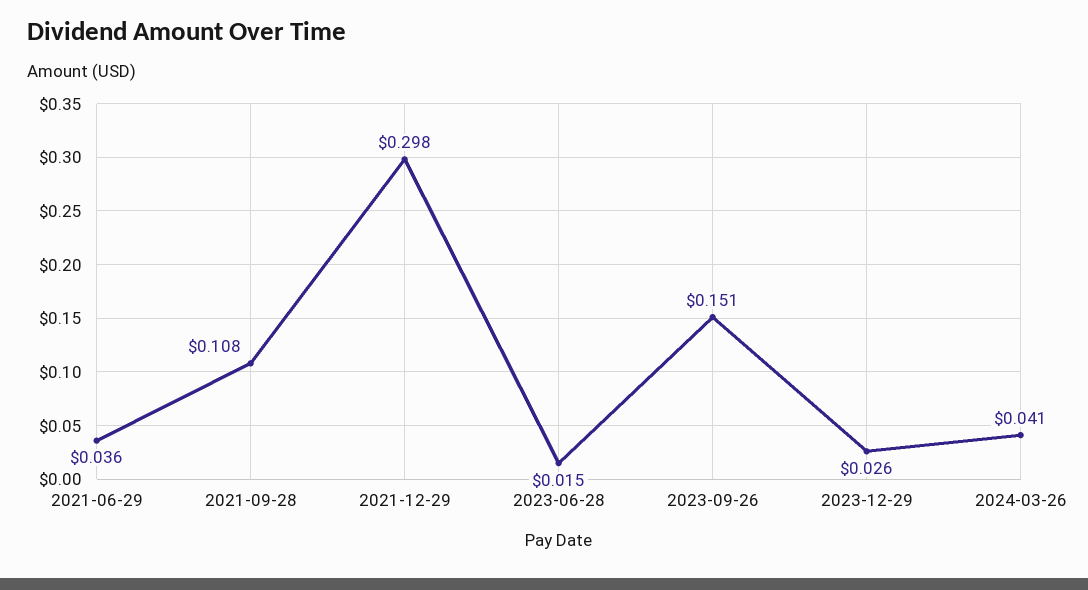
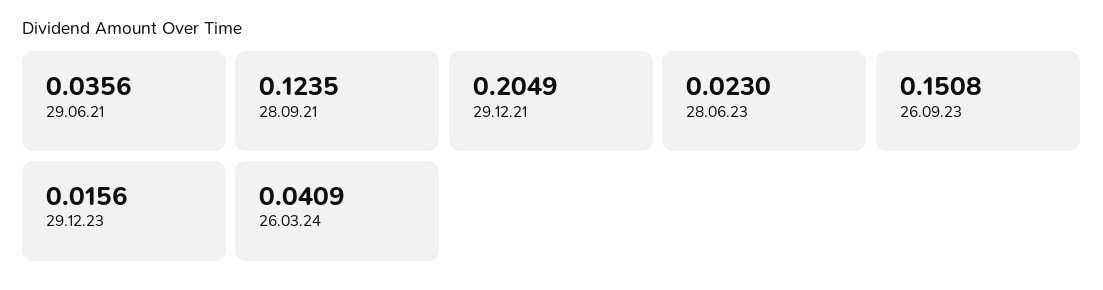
  {
    "2021-06-29": 0.0356,
-   "2021-09-28": 0.108,
+   "2021-09-28": 0.1235,
-   "2021-12-29": 0.298,
+   "2021-12-29": 0.2049,
-   "2023-06-28": 0.015,
+   "2023-06-28": 0.023,
    "2023-09-26": 0.1508,
-   "2023-12-29": 0.026,
+   "2023-12-29": 0.0156,
    "2024-03-26": 0.0409
  }

